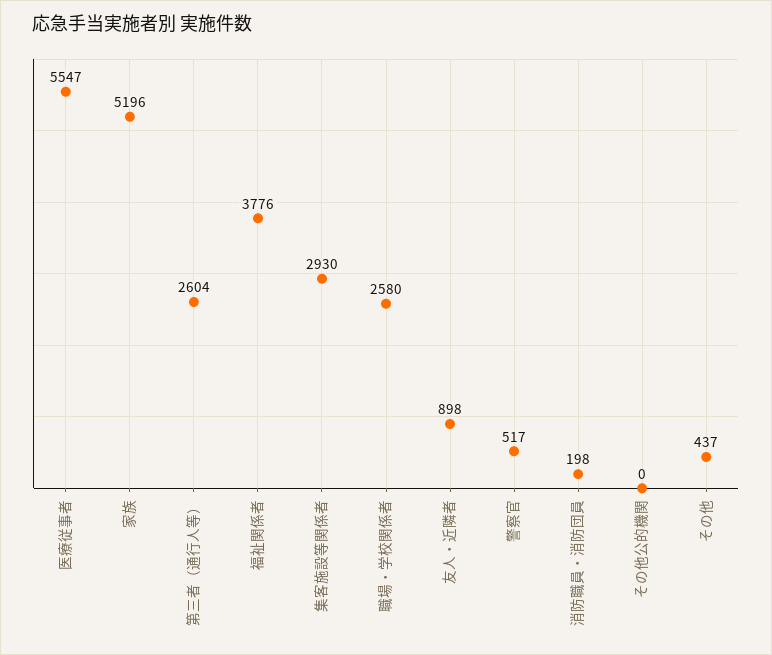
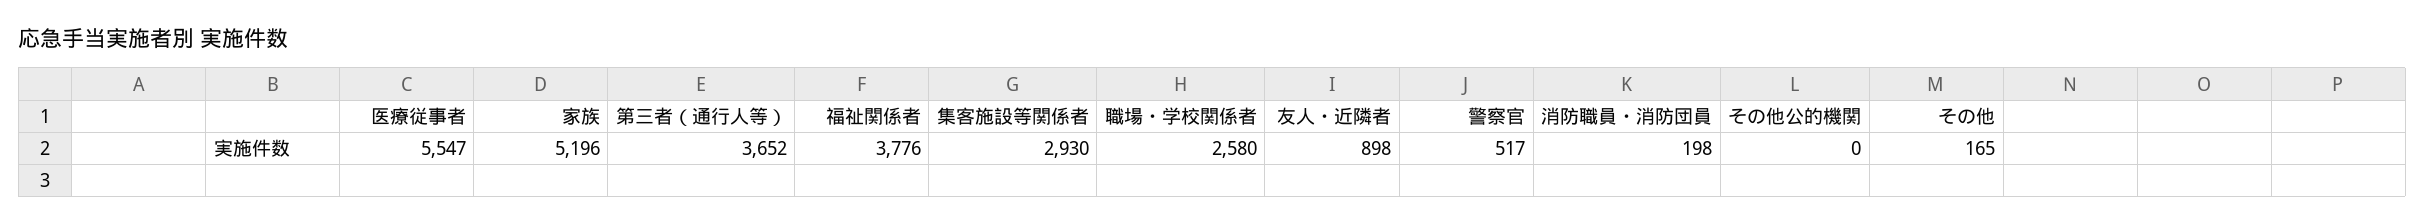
  {
    "医療従事者": 5547,
    "家族": 5196,
-   "第三者（通行人等）": 2604,
+   "第三者（通行人等）": 3652,
    "福祉関係者": 3776,
    "集客施設等関係者": 2930,
    "職場・学校関係者": 2580,
    "友人・近隣者": 898,
    "警察官": 517,
    "消防職員・消防団員": 198,
    "その他公的機関": 0,
-   "その他": 437
+   "その他": 165
  }

